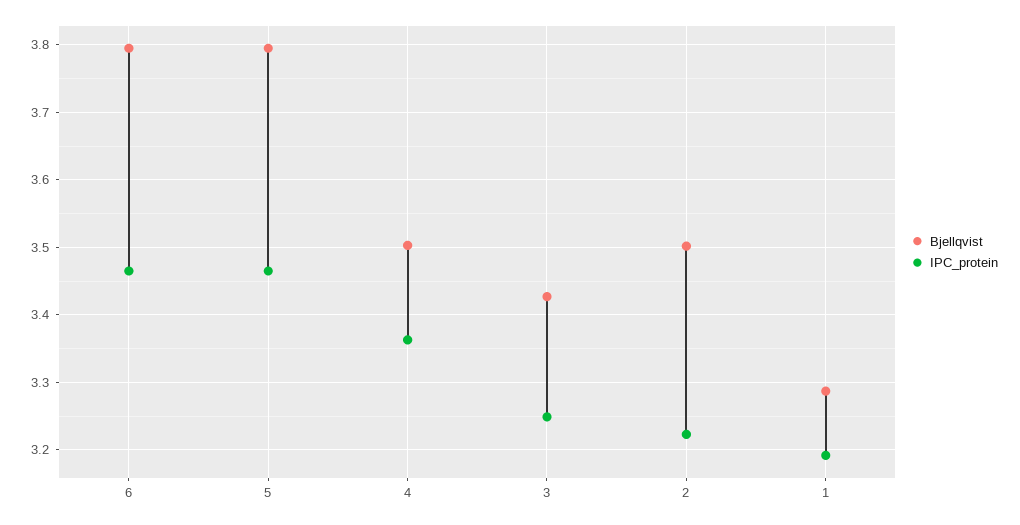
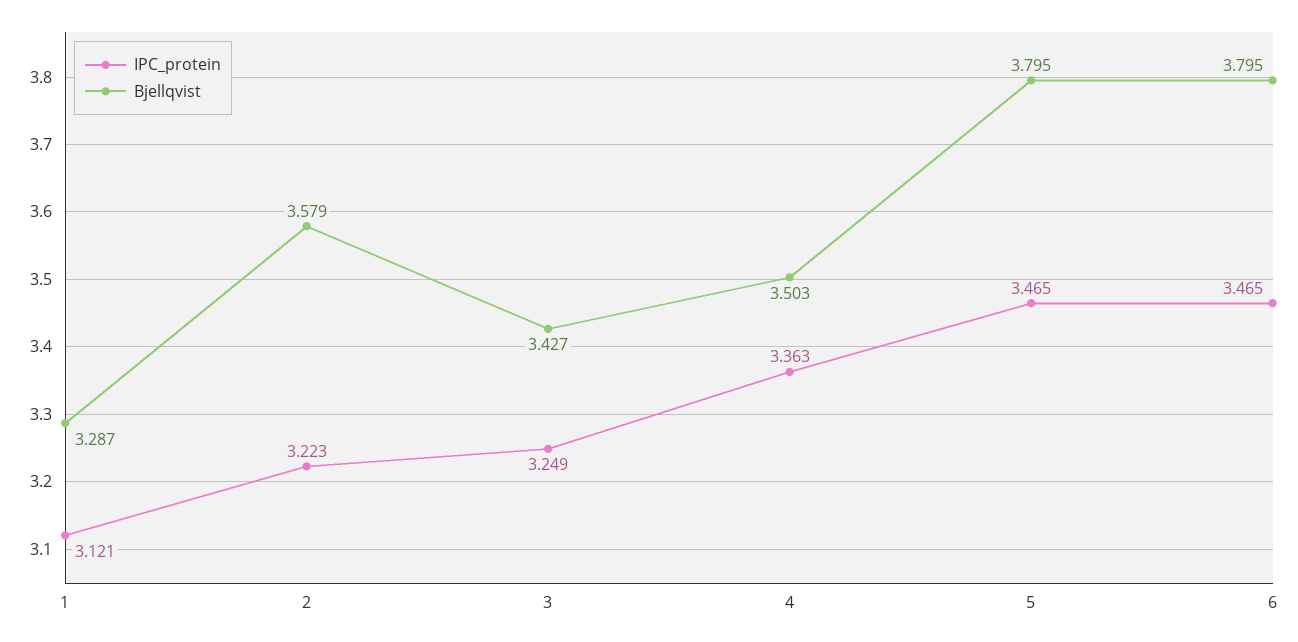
  {
    "Bjellqvist": {
      "6": 3.795,
      "5": 3.795,
      "4": 3.503,
      "3": 3.427,
-     "2": 3.5,
+     "2": 3.579,
      "1": 3.287
    },
    "IPC_protein": {
      "6": 3.465,
      "5": 3.465,
      "4": 3.363,
      "3": 3.249,
      "2": 3.223,
-     "1": 3.19
+     "1": 3.121
    }
  }

